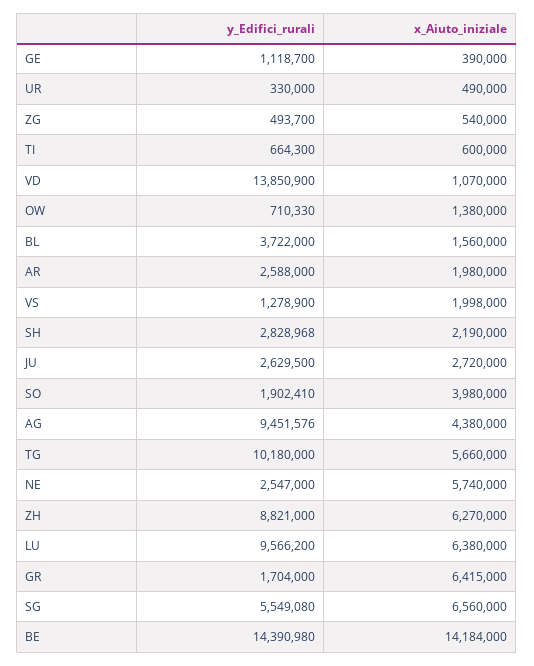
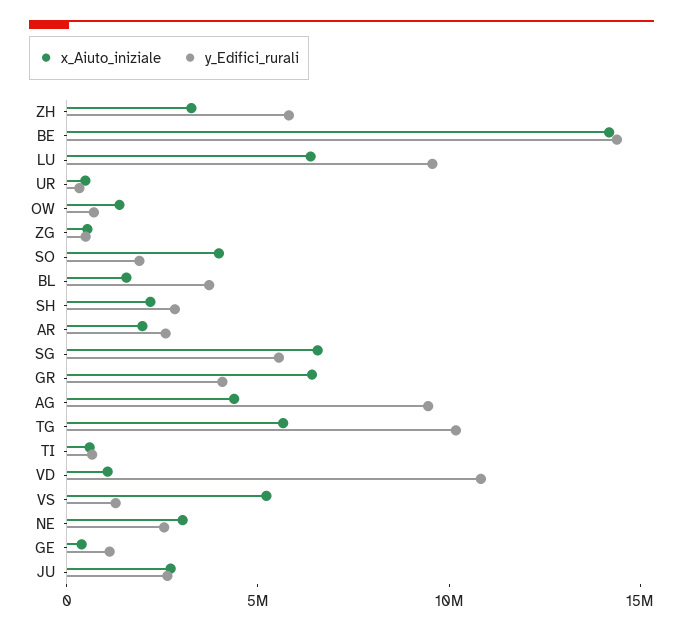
  {
    "y_Edifici_rurali": {
      "GE": 1118700,
      "UR": 330000,
      "ZG": 493700,
      "TI": 664300,
-     "VD": 13850900,
+     "VD": 11000000,
      "OW": 710330,
      "BL": 3722000,
      "AR": 2588000,
      "VS": 1278900,
      "SH": 2828968,
      "JU": 2629500,
      "SO": 1902410,
      "AG": 9451576,
      "TG": 10180000,
      "NE": 2547000,
-     "ZH": 8821000,
+     "ZH": 6000000,
      "LU": 9566200,
-     "GR": 1704000,
+     "GR": 4000000,
      "SG": 5549080,
      "BE": 14390980
    },
    "x_Aiuto_iniziale": {
      "GE": 390000,
      "UR": 490000,
      "ZG": 540000,
      "TI": 600000,
      "VD": 1070000,
      "OW": 1380000,
      "BL": 1560000,
      "AR": 1980000,
-     "VS": 1998000,
+     "VS": 5000000,
      "SH": 2190000,
      "JU": 2720000,
      "SO": 3980000,
      "AG": 4380000,
      "TG": 5660000,
-     "NE": 5740000,
+     "NE": 3000000,
-     "ZH": 6270000,
+     "ZH": 3000000,
      "LU": 6380000,
      "GR": 6415000,
      "SG": 6560000,
      "BE": 14184000
    }
  }

